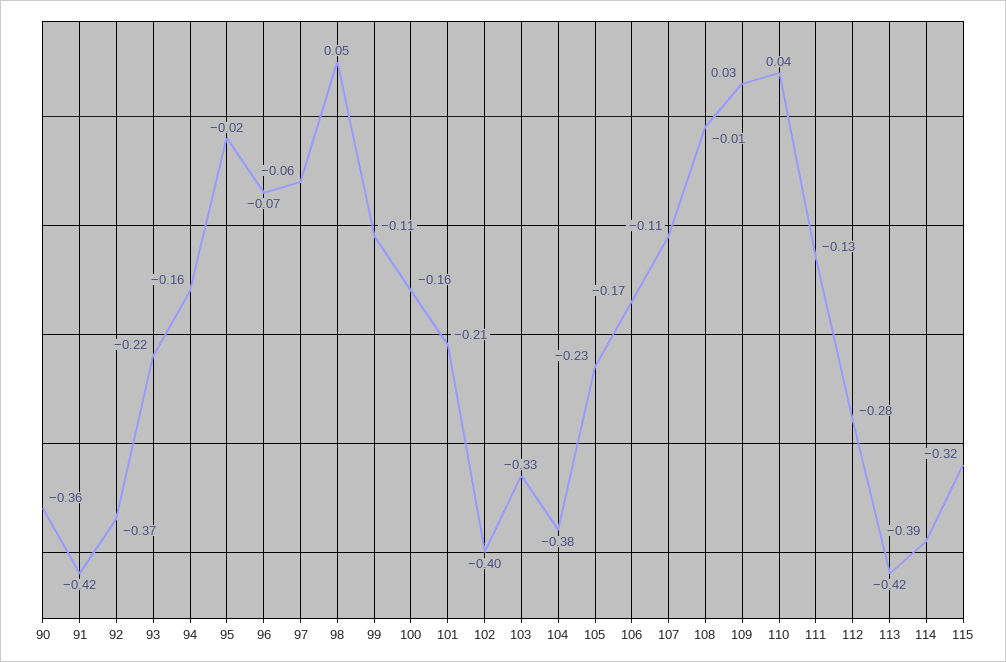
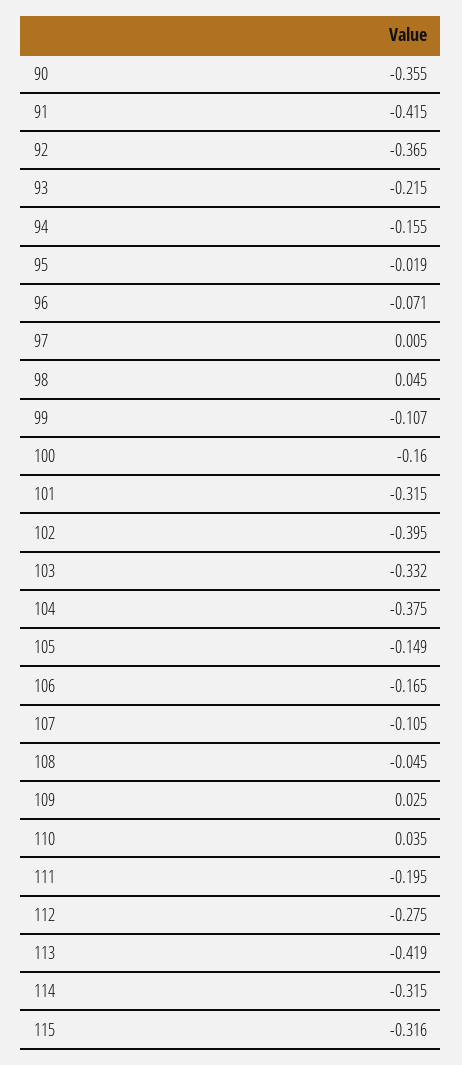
  {
    "90": -0.355,
    "91": -0.415,
    "92": -0.365,
    "93": -0.215,
    "94": -0.155,
    "95": -0.019,
    "96": -0.071,
-   "97": -0.06,
+   "97": 0.005,
    "98": 0.045,
    "99": -0.107,
    "100": -0.16,
-   "101": -0.21,
+   "101": -0.315,
    "102": -0.395,
    "103": -0.332,
    "104": -0.375,
-   "105": -0.23,
+   "105": -0.149,
    "106": -0.165,
    "107": -0.105,
-   "108": -0.01,
+   "108": -0.045,
    "109": 0.025,
    "110": 0.035,
-   "111": -0.13,
+   "111": -0.195,
    "112": -0.275,
    "113": -0.419,
-   "114": -0.39,
+   "114": -0.315,
    "115": -0.316
  }

